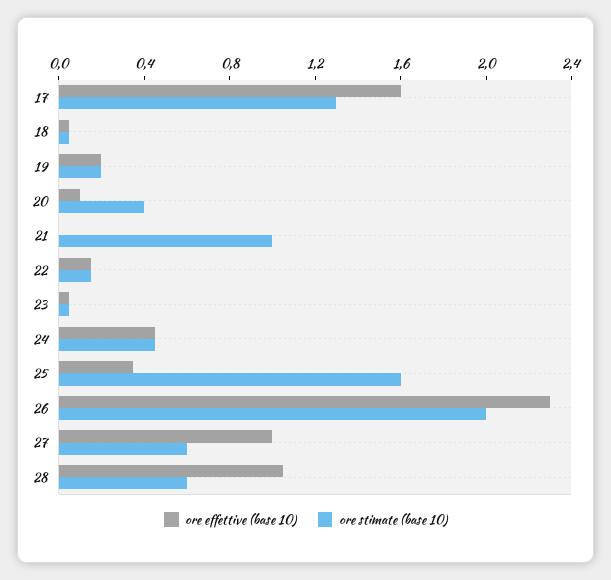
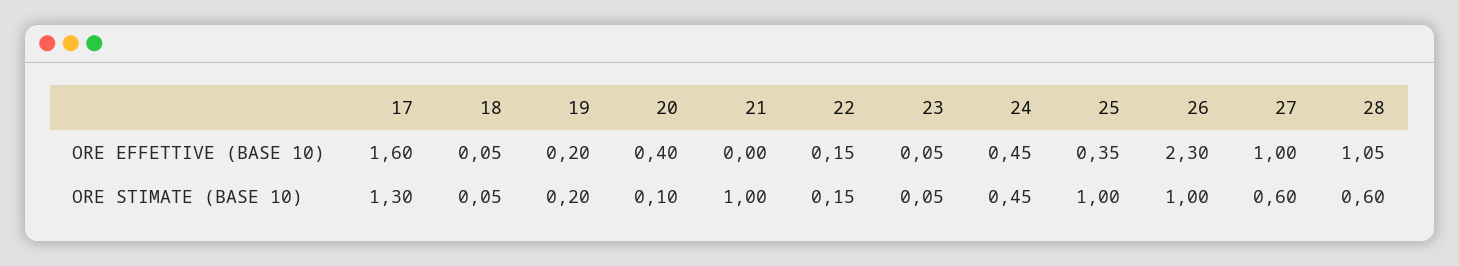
  {
    "ore effettive (base 10)": {
      "17": 1.6,
      "18": 0.05,
      "19": 0.2,
-     "20": 0.1,
+     "20": 0.4,
      "21": 0,
      "22": 0.15,
      "23": 0.05,
      "24": 0.45,
      "25": 0.35,
      "26": 2.3,
      "27": 1,
      "28": 1.05
    },
    "ore stimate (base 10)": {
      "17": 1.3,
      "18": 0.05,
      "19": 0.2,
-     "20": 0.4,
+     "20": 0.1,
      "21": 1,
      "22": 0.15,
      "23": 0.05,
      "24": 0.45,
-     "25": 1.6,
+     "25": 1,
-     "26": 2,
+     "26": 1,
      "27": 0.6,
      "28": 0.6
    }
  }

